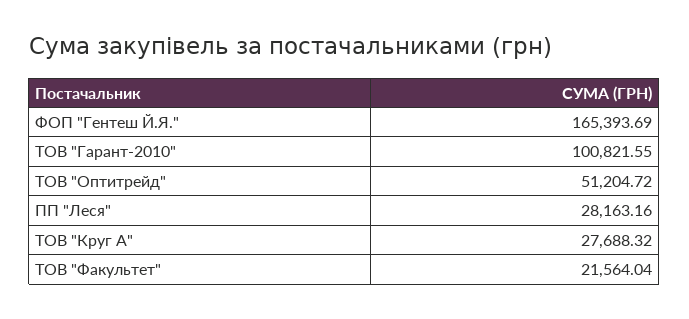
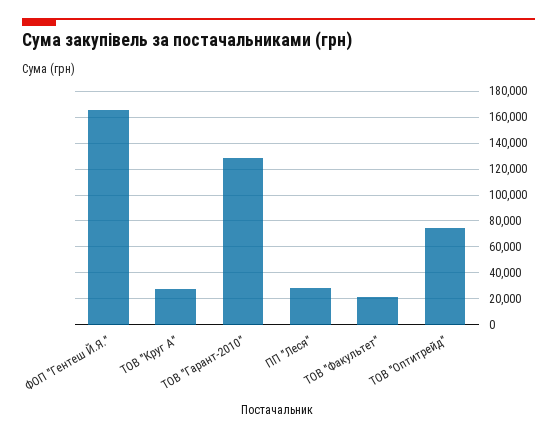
  {
    "ФОП \"Гентеш Й.Я.\"": 165393.69,
-   "ТОВ \"Гарант-2010\"": 100821.55,
+   "ТОВ \"Гарант-2010\"": 130000,
-   "ТОВ \"Оптитрейд\"": 51204.72,
+   "ТОВ \"Оптитрейд\"": 75000,
    "ПП \"Леся\"": 28163.16,
    "ТОВ \"Круг А\"": 27688.32,
    "ТОВ \"Факультет\"": 21564.04
  }

